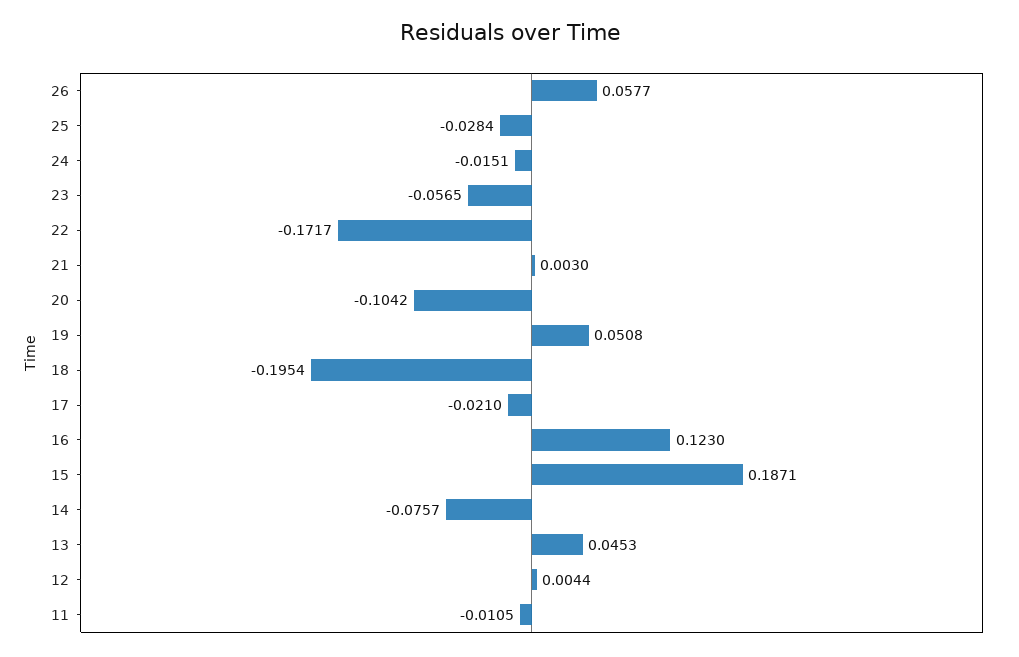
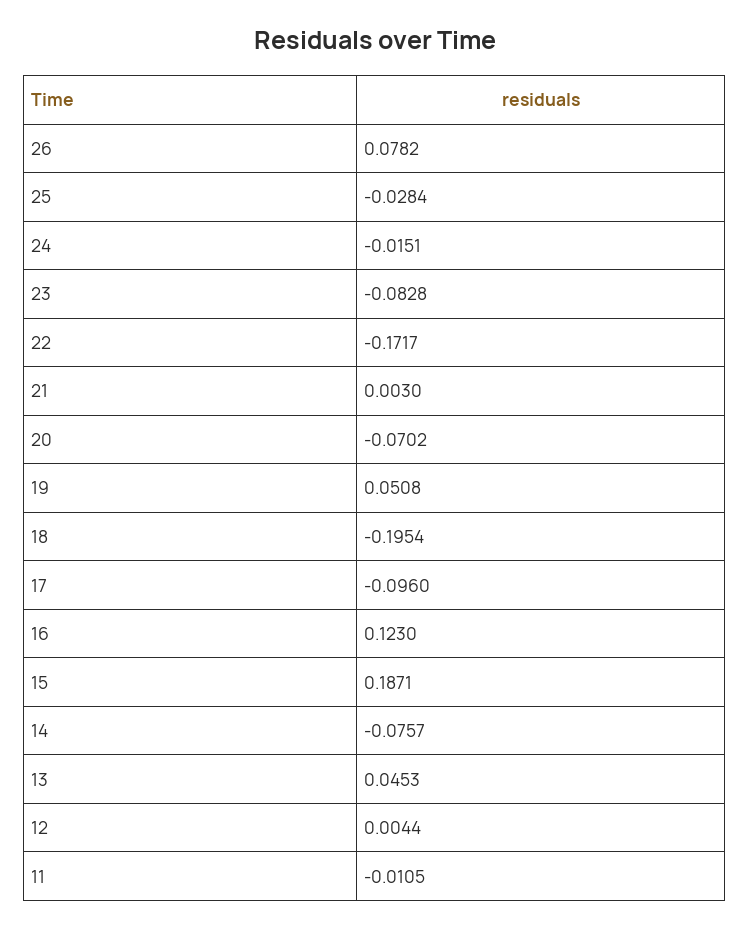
  {
-   "26": 0.0577,
+   "26": 0.0782,
    "25": -0.0284,
    "24": -0.0151,
-   "23": -0.0565,
+   "23": -0.0828,
    "22": -0.1717,
    "21": 0.003,
-   "20": -0.1042,
+   "20": -0.0702,
    "19": 0.0508,
    "18": -0.1954,
-   "17": -0.021,
+   "17": -0.096,
    "16": 0.123,
    "15": 0.1871,
    "14": -0.0757,
    "13": 0.0453,
    "12": 0.0044,
    "11": -0.0105
  }

